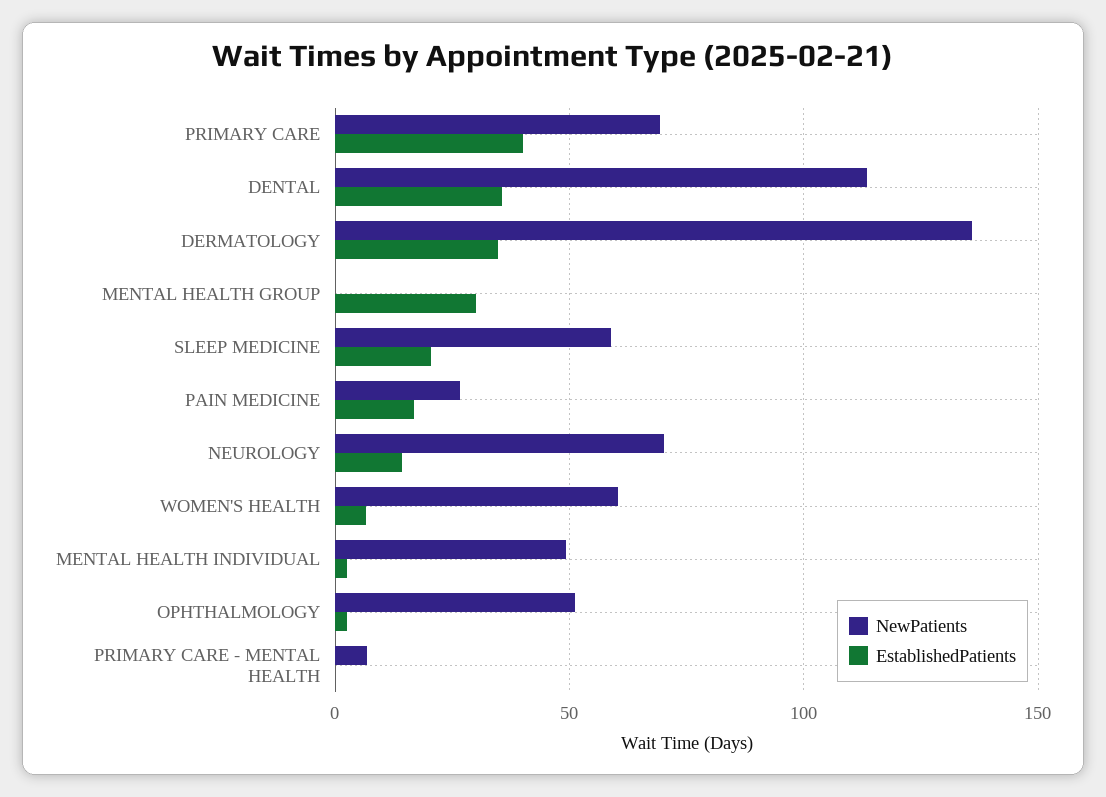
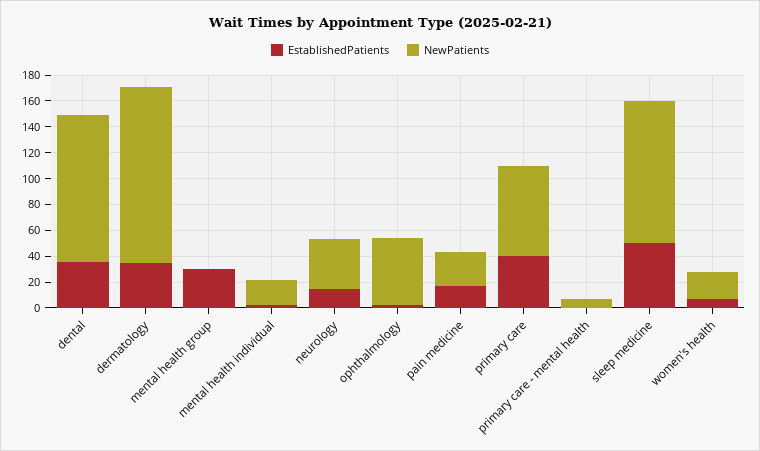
  {
    "NewPatients": {
      "PRIMARY CARE": 70,
      "DENTAL": 115,
      "DERMATOLOGY": 135,
      "MENTAL HEALTH GROUP": 0,
-     "SLEEP MEDICINE": 60,
+     "SLEEP MEDICINE": 110,
      "PAIN MEDICINE": 25,
-     "NEUROLOGY": 70,
+     "NEUROLOGY": 40,
-     "WOMEN'S HEALTH": 60,
+     "WOMEN'S HEALTH": 20,
-     "MENTAL HEALTH INDIVIDUAL": 50,
+     "MENTAL HEALTH INDIVIDUAL": 20,
      "OPHTHALMOLOGY": 50,
      "PRIMARY CARE - MENTAL HEALTH": 5
    },
    "EstablishedPatients": {
      "PRIMARY CARE": 40,
      "DENTAL": 35,
      "DERMATOLOGY": 35,
      "MENTAL HEALTH GROUP": 30,
-     "SLEEP MEDICINE": 20,
+     "SLEEP MEDICINE": 50,
      "PAIN MEDICINE": 15,
      "NEUROLOGY": 15,
      "WOMEN'S HEALTH": 5,
      "MENTAL HEALTH INDIVIDUAL": 5,
      "OPHTHALMOLOGY": 5,
      "PRIMARY CARE - MENTAL HEALTH": 0
    }
  }

